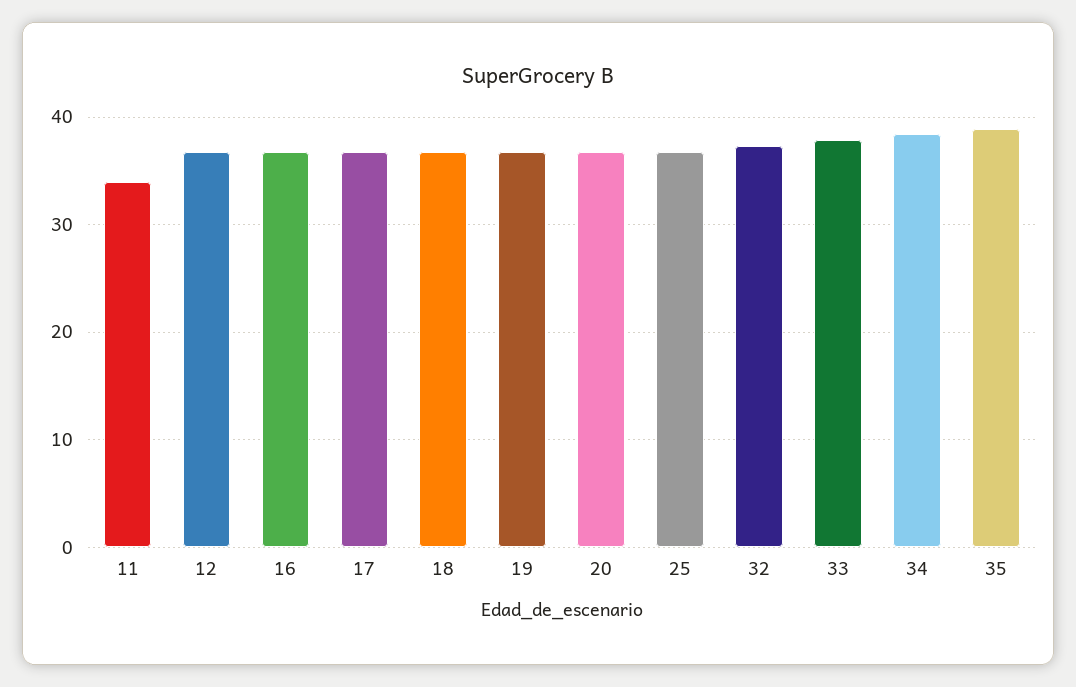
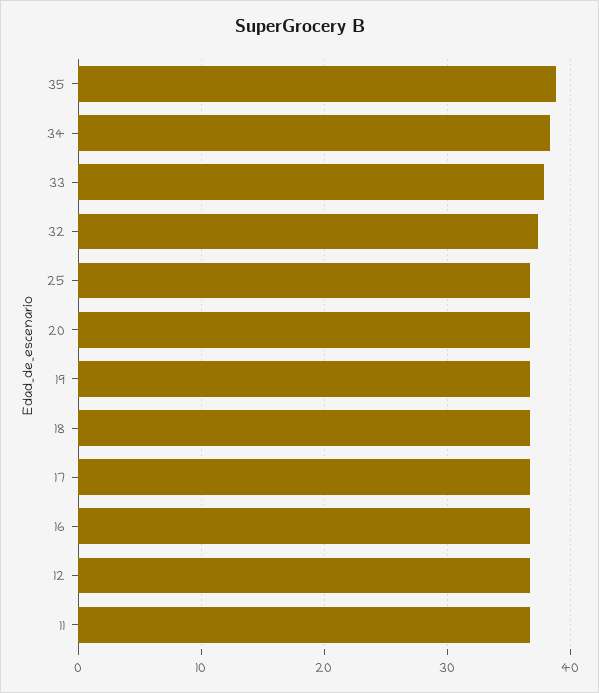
  {
-   "11": 34,
+   "11": 37,
    "12": 37,
    "16": 37,
    "17": 37,
    "18": 37,
    "19": 37,
    "20": 37,
    "25": 37,
    "32": 37,
    "33": 38,
    "34": 38,
    "35": 39
  }

